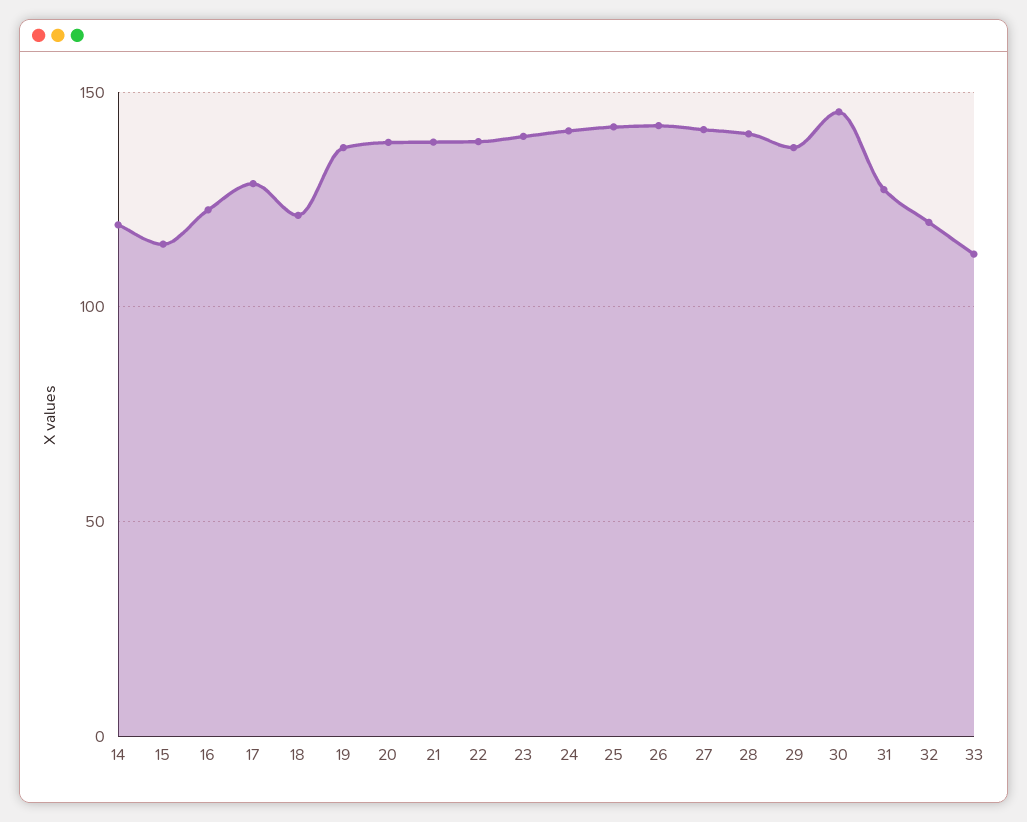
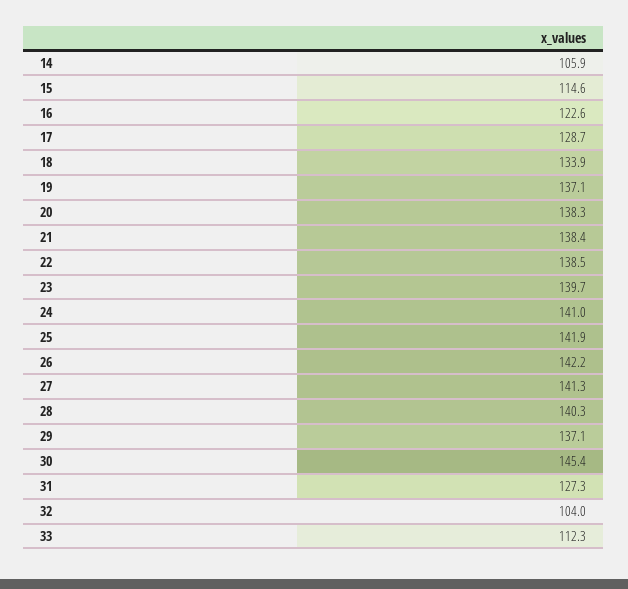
  {
-   "14": 120,
+   "14": 105.9,
    "15": 114.6,
    "16": 122.6,
    "17": 128.7,
-   "18": 120,
+   "18": 133.9,
    "19": 137.1,
    "20": 138.3,
    "21": 138.4,
    "22": 138.5,
    "23": 139.7,
    "24": 141,
    "25": 141.9,
    "26": 142.2,
    "27": 141.3,
    "28": 140.3,
    "29": 137.1,
    "30": 145.4,
    "31": 127.3,
-   "32": 120,
+   "32": 104,
    "33": 112.3
  }

